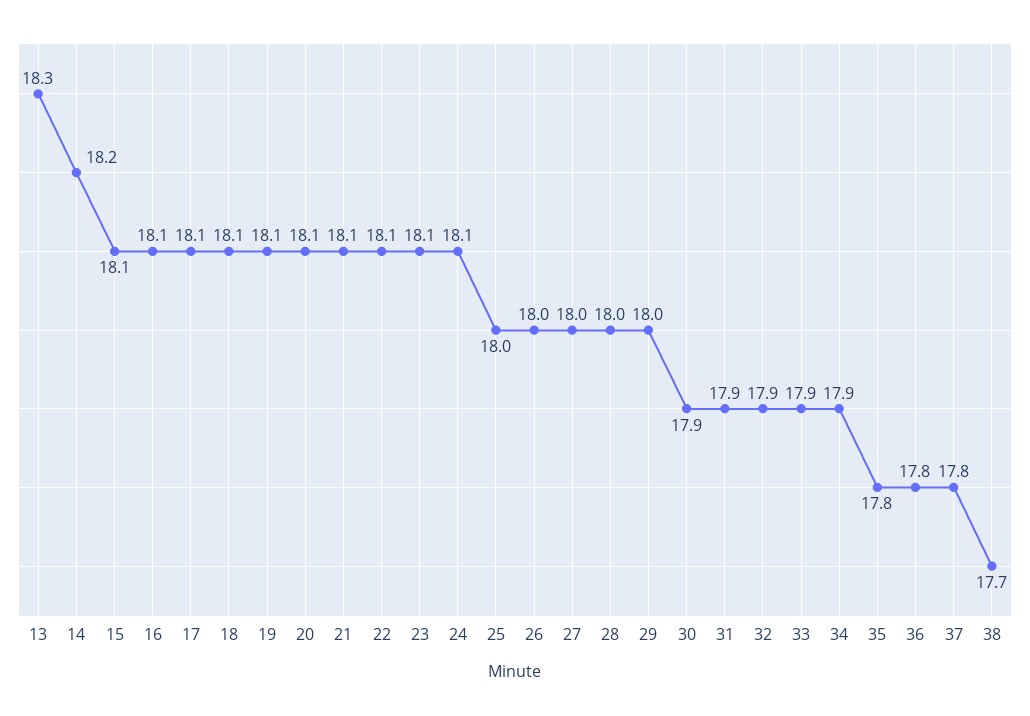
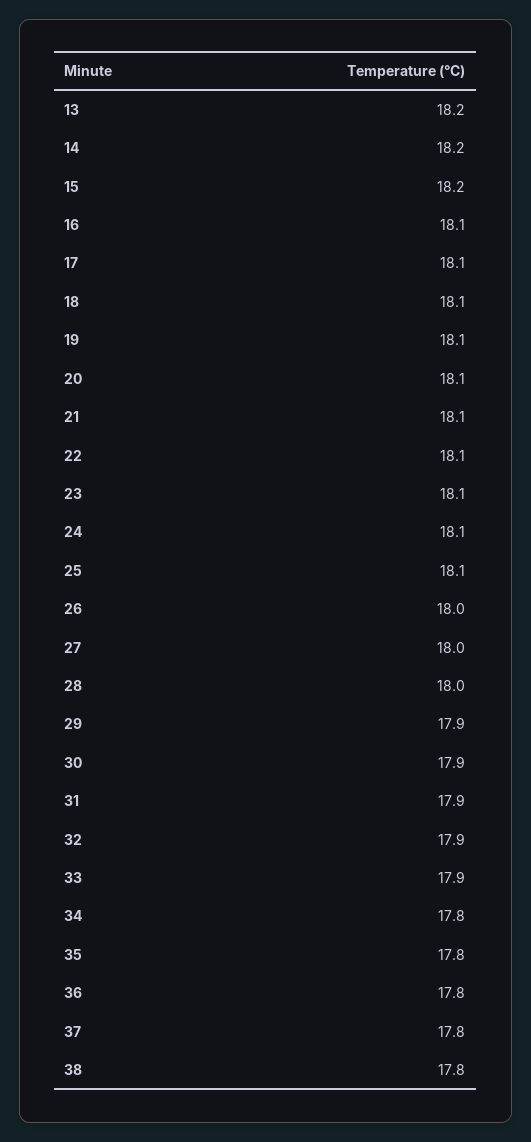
  {
-   "13": 18.3,
+   "13": 18.2,
    "14": 18.2,
-   "15": 18.1,
+   "15": 18.2,
    "16": 18.1,
    "17": 18.1,
    "18": 18.1,
    "19": 18.1,
    "20": 18.1,
    "21": 18.1,
    "22": 18.1,
    "23": 18.1,
    "24": 18.1,
-   "25": 18,
+   "25": 18.1,
    "26": 18,
    "27": 18,
    "28": 18,
-   "29": 18,
+   "29": 17.9,
    "30": 17.9,
    "31": 17.9,
    "32": 17.9,
    "33": 17.9,
-   "34": 17.9,
+   "34": 17.8,
    "35": 17.8,
    "36": 17.8,
    "37": 17.8,
-   "38": 17.7
+   "38": 17.8
  }

